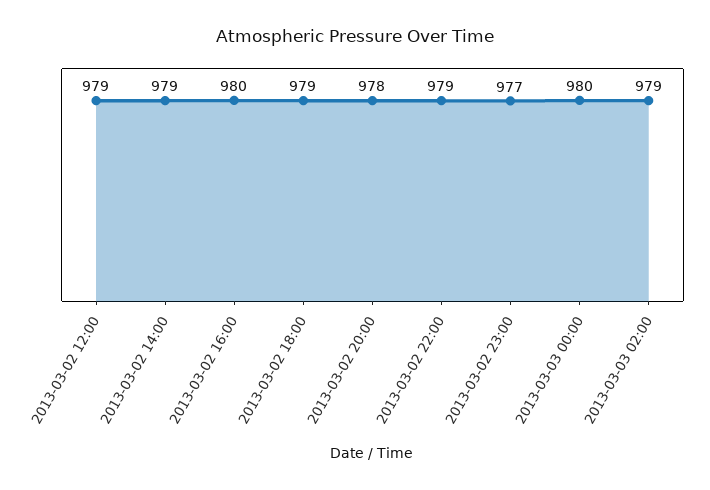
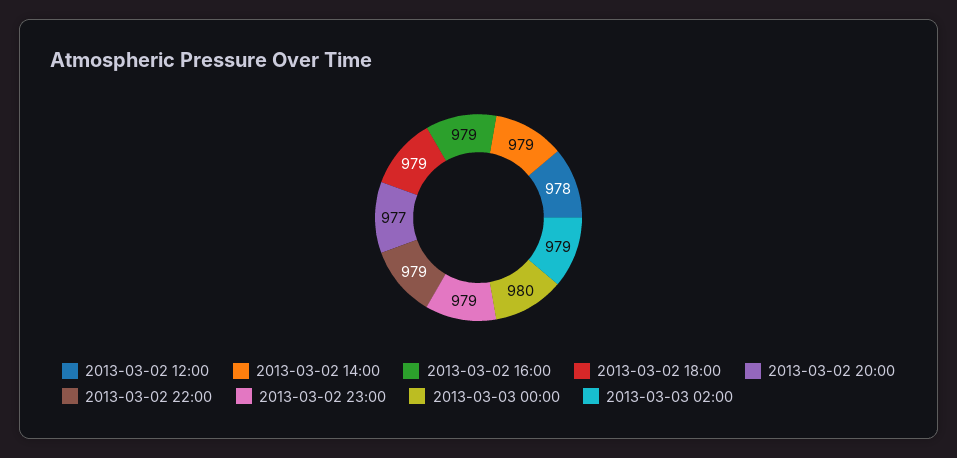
  {
-   "2013-03-02 12:00": 979,
+   "2013-03-02 12:00": 978,
    "2013-03-02 14:00": 979,
-   "2013-03-02 16:00": 980,
+   "2013-03-02 16:00": 979,
    "2013-03-02 18:00": 979,
-   "2013-03-02 20:00": 978,
+   "2013-03-02 20:00": 977,
    "2013-03-02 22:00": 979,
-   "2013-03-02 23:00": 977,
+   "2013-03-02 23:00": 979,
    "2013-03-03 00:00": 980,
    "2013-03-03 02:00": 979
  }

